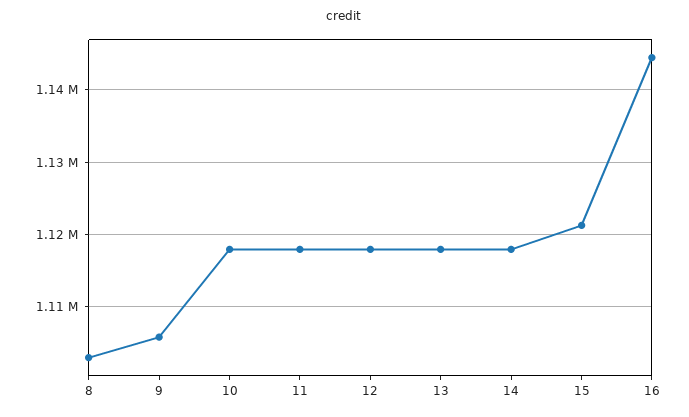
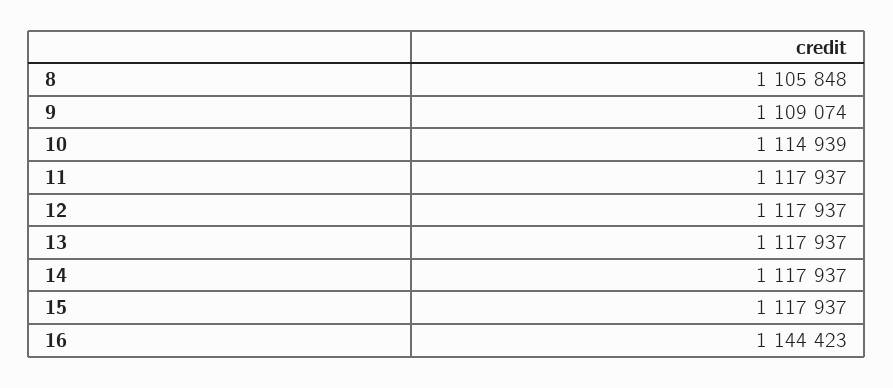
  {
-   "8": 1103000,
+   "8": 1105848,
-   "9": 1106000,
+   "9": 1109074,
-   "10": 1118000,
+   "10": 1114939,
    "11": 1117937,
    "12": 1117937,
    "13": 1117937,
    "14": 1117937,
-   "15": 1121000,
+   "15": 1117937,
    "16": 1144423
  }

